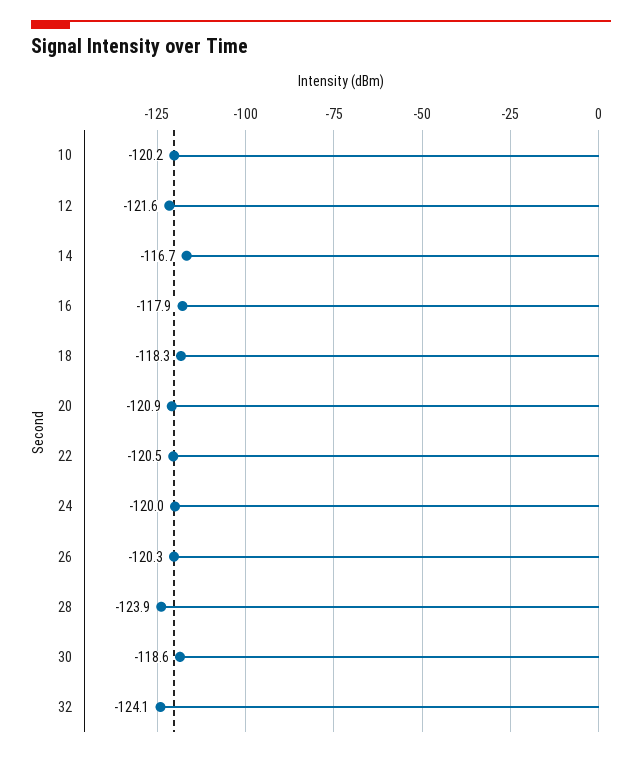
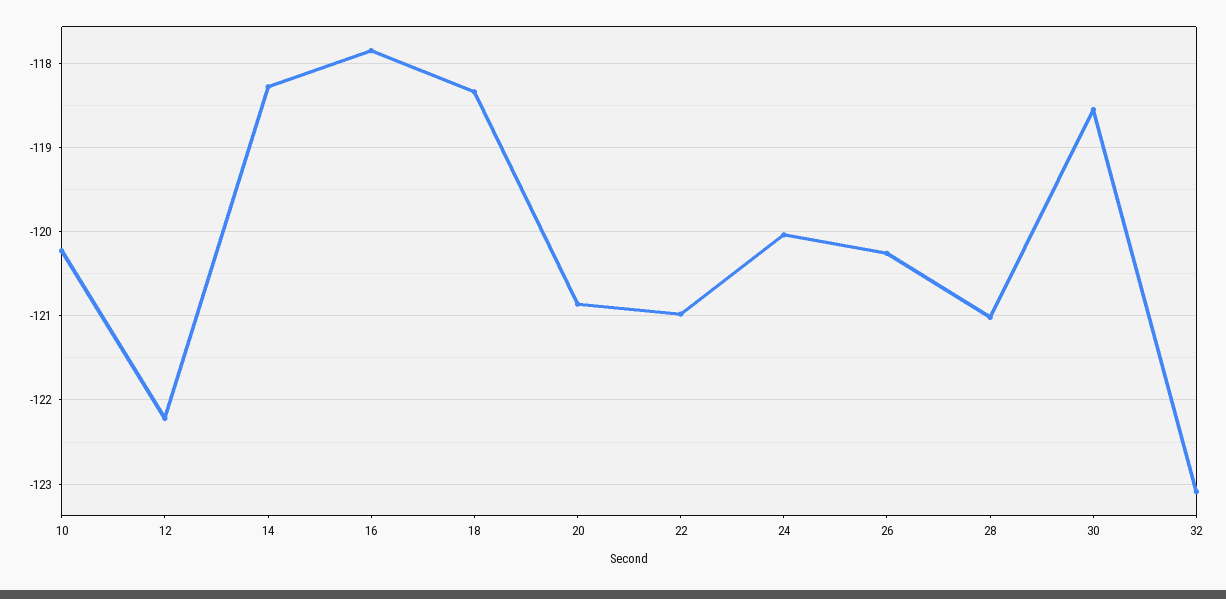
  {
    "10": -120.2,
-   "12": -121.6,
+   "12": -122.2,
-   "14": -116.7,
+   "14": -118.3,
    "16": -117.9,
    "18": -118.3,
    "20": -120.9,
-   "22": -120.5,
+   "22": -121,
    "24": -120,
    "26": -120.3,
-   "28": -123.9,
+   "28": -121,
    "30": -118.6,
-   "32": -124.1
+   "32": -123.1
  }

